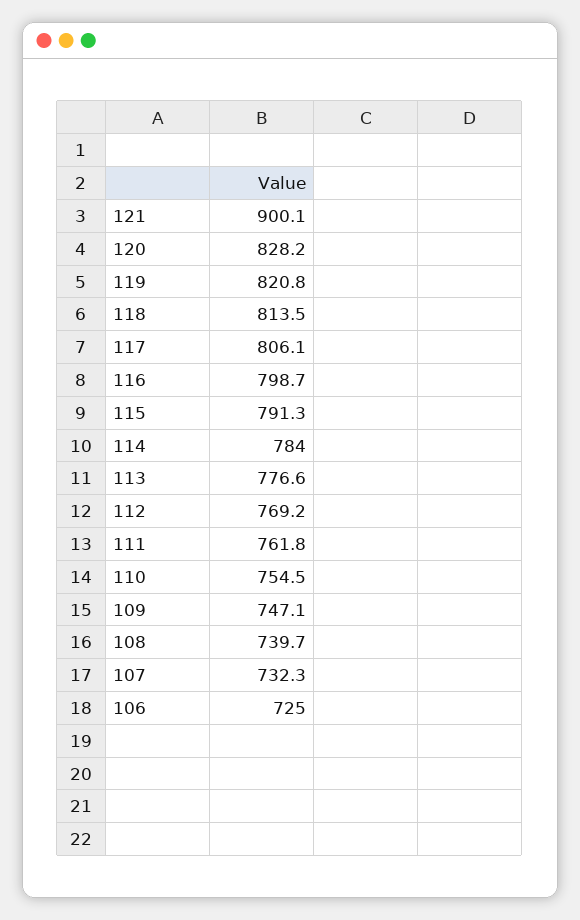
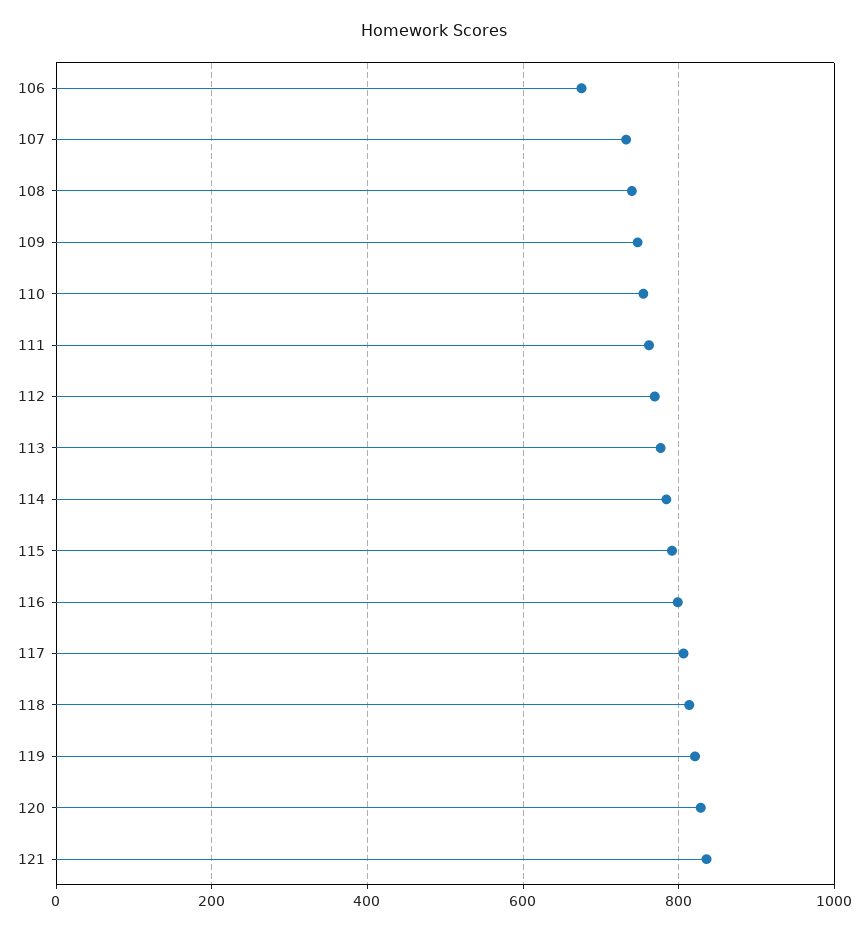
  {
-   "121": 900.1,
+   "121": 840,
    "120": 828.2,
    "119": 820.8,
    "118": 813.5,
    "117": 806.1,
    "116": 798.7,
    "115": 791.3,
    "114": 784,
    "113": 776.6,
    "112": 769.2,
    "111": 761.8,
    "110": 754.5,
    "109": 747.1,
    "108": 739.7,
    "107": 732.3,
-   "106": 725
+   "106": 680
  }

